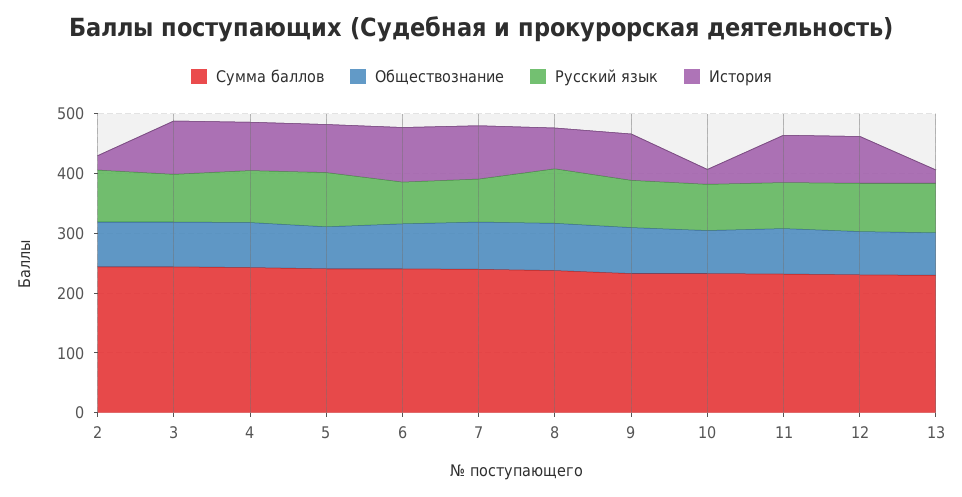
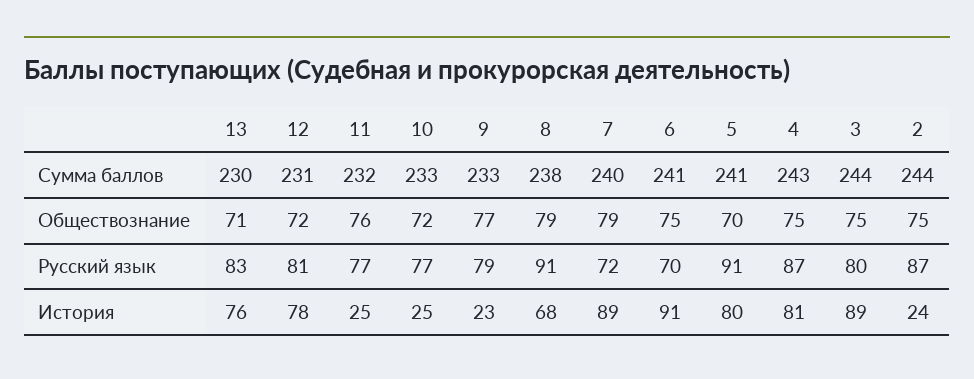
  {
    "Сумма баллов": {
      "2": 244,
      "3": 244,
      "4": 243,
      "5": 241,
      "6": 241,
      "7": 240,
      "8": 238,
      "9": 233,
      "10": 233,
      "11": 232,
      "12": 231,
      "13": 230
    },
    "Обществознание": {
      "2": 75,
      "3": 75,
      "4": 75,
      "5": 70,
      "6": 75,
      "7": 79,
      "8": 79,
      "9": 77,
      "10": 72,
      "11": 76,
      "12": 72,
      "13": 71
    },
    "Русский язык": {
      "2": 87,
      "3": 80,
      "4": 87,
      "5": 91,
      "6": 70,
      "7": 72,
      "8": 91,
      "9": 79,
      "10": 77,
      "11": 77,
      "12": 81,
      "13": 83
    },
    "История": {
      "2": 24,
      "3": 89,
      "4": 81,
      "5": 80,
      "6": 91,
      "7": 89,
      "8": 68,
-     "9": 80,
+     "9": 23,
      "10": 25,
-     "11": 80,
+     "11": 25,
      "12": 78,
-     "13": 20
+     "13": 76
    }
  }

